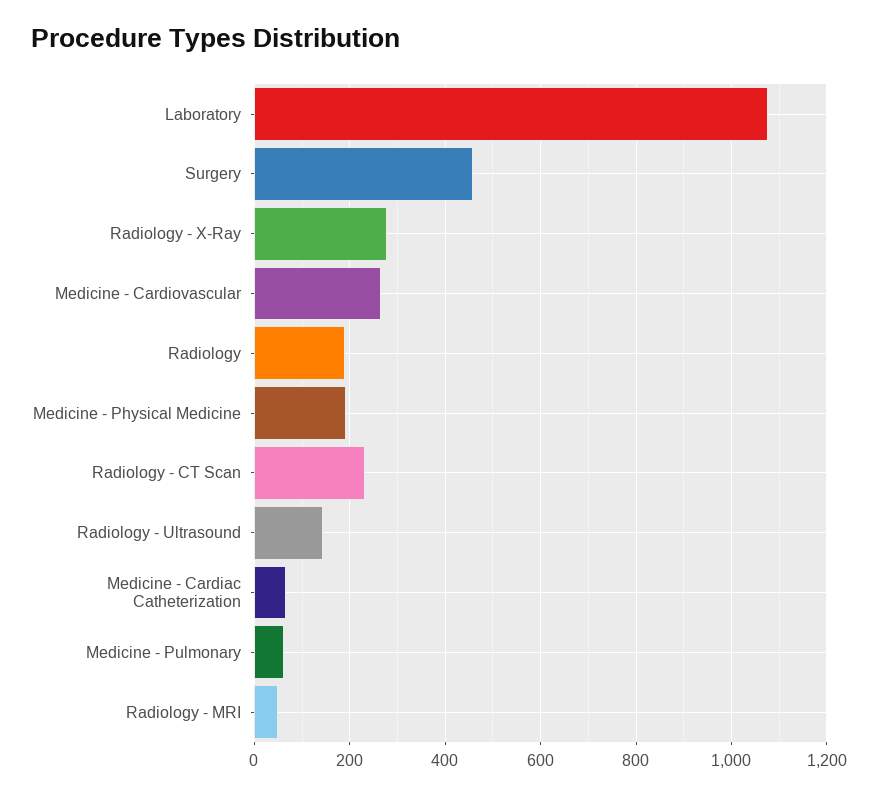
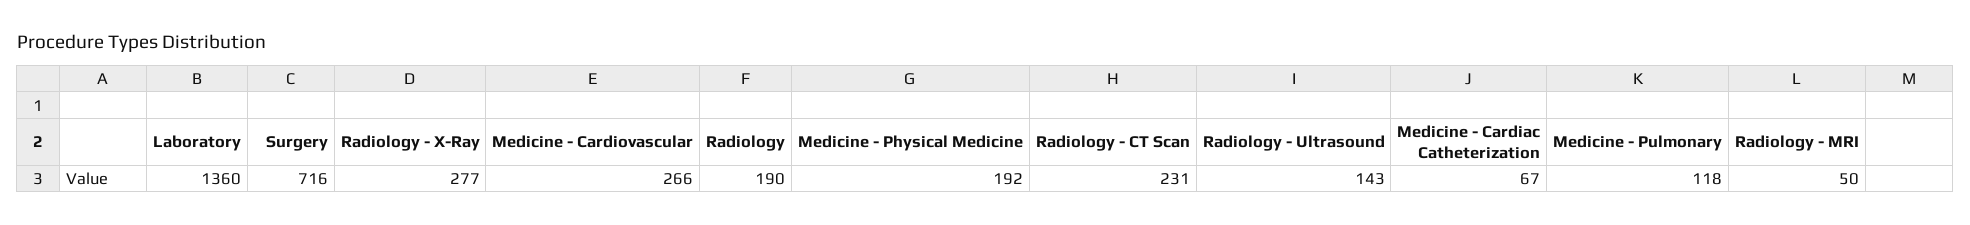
  {
-   "Laboratory": 1080,
+   "Laboratory": 1360,
-   "Surgery": 460,
+   "Surgery": 716,
    "Radiology - X-Ray": 277,
    "Medicine - Cardiovascular": 266,
    "Radiology": 190,
    "Medicine - Physical Medicine": 192,
    "Radiology - CT Scan": 231,
    "Radiology - Ultrasound": 143,
    "Medicine - Cardiac Catheterization": 67,
-   "Medicine - Pulmonary": 60,
+   "Medicine - Pulmonary": 118,
    "Radiology - MRI": 50
  }

